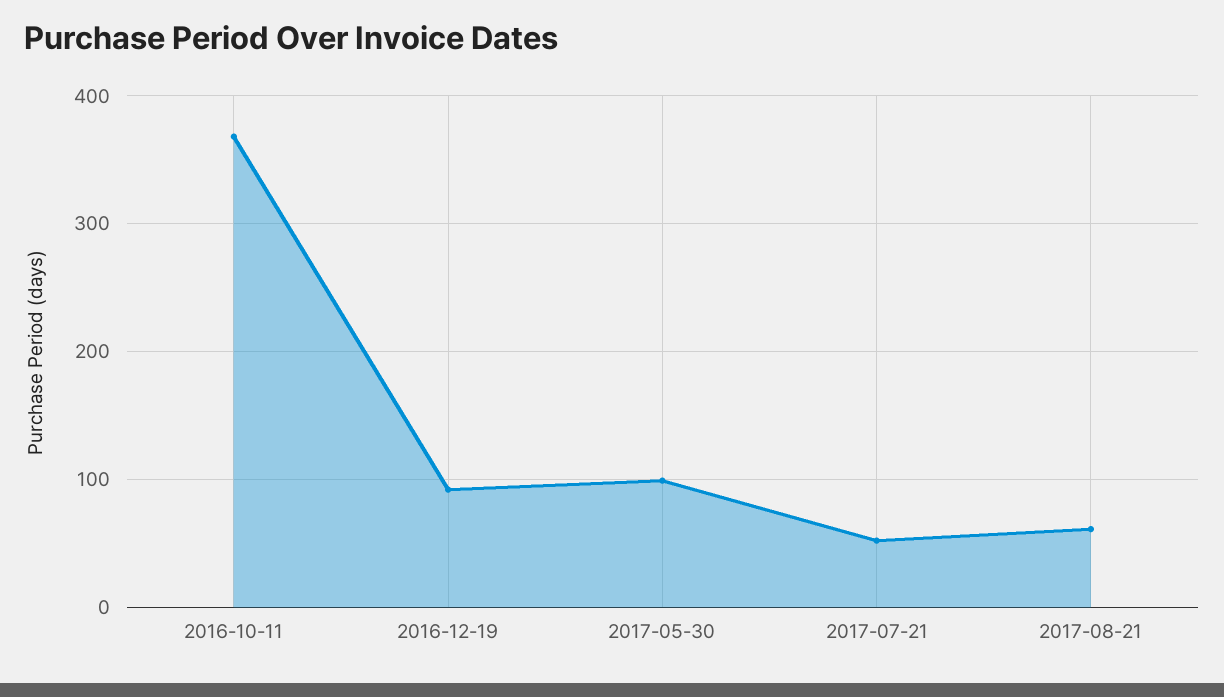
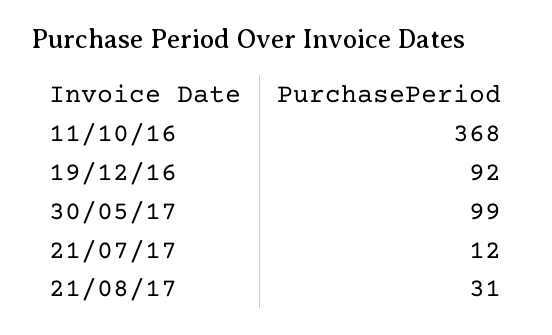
  {
    "2016-10-11": 368,
    "2016-12-19": 92,
    "2017-05-30": 99,
-   "2017-07-21": 50,
+   "2017-07-21": 12,
-   "2017-08-21": 60
+   "2017-08-21": 31
  }

